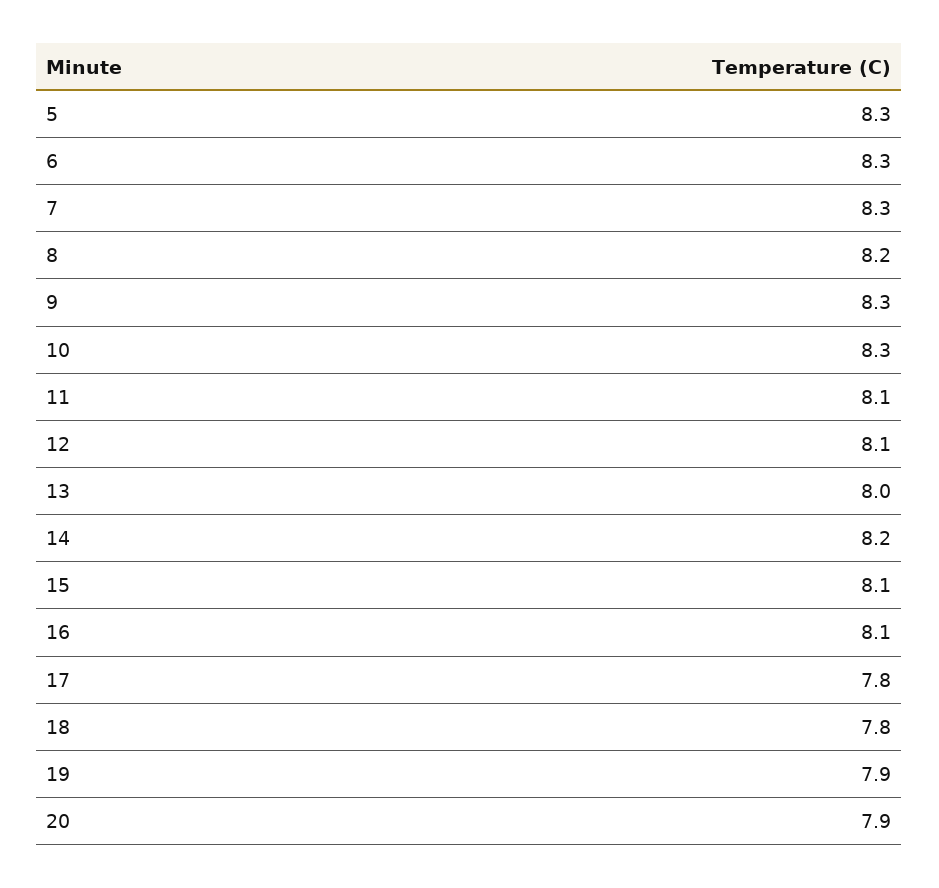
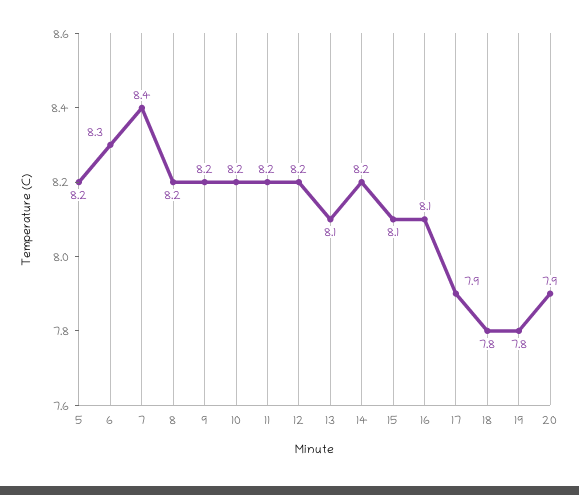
  {
-   "5": 8.3,
+   "5": 8.2,
    "6": 8.3,
-   "7": 8.3,
+   "7": 8.4,
    "8": 8.2,
-   "9": 8.3,
+   "9": 8.2,
-   "10": 8.3,
+   "10": 8.2,
-   "11": 8.1,
+   "11": 8.2,
-   "12": 8.1,
+   "12": 8.2,
-   "13": 8,
+   "13": 8.1,
    "14": 8.2,
    "15": 8.1,
    "16": 8.1,
-   "17": 7.8,
+   "17": 7.9,
    "18": 7.8,
-   "19": 7.9,
+   "19": 7.8,
    "20": 7.9
  }

